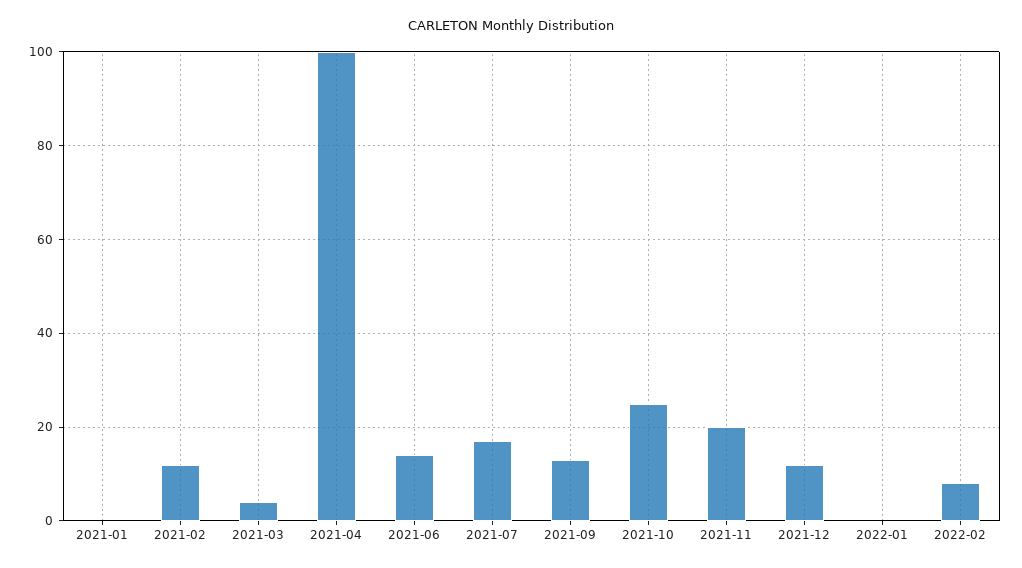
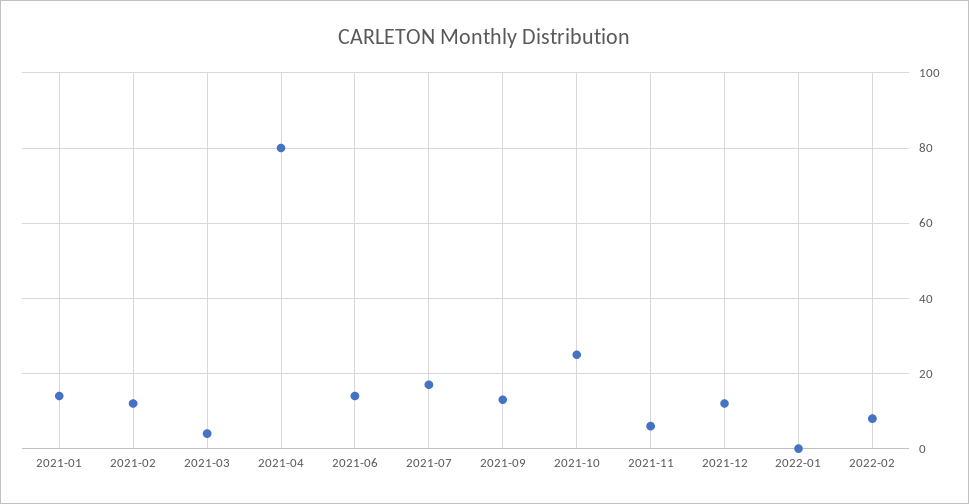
  {
-   "2021-01": 0,
+   "2021-01": 15,
    "2021-02": 10,
    "2021-03": 5,
-   "2021-04": 100,
+   "2021-04": 80,
    "2021-06": 15,
    "2021-07": 15,
    "2021-09": 15,
    "2021-10": 25,
-   "2021-11": 20,
+   "2021-11": 5,
    "2021-12": 10,
    "2022-01": 0,
    "2022-02": 10
  }

